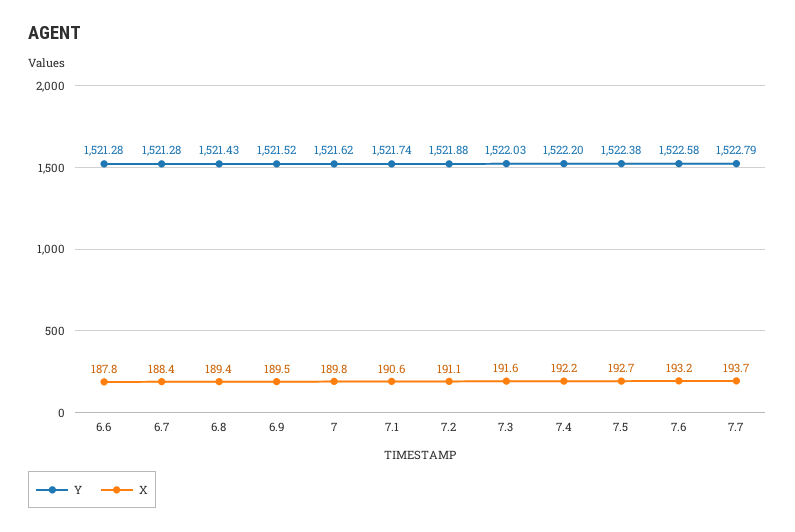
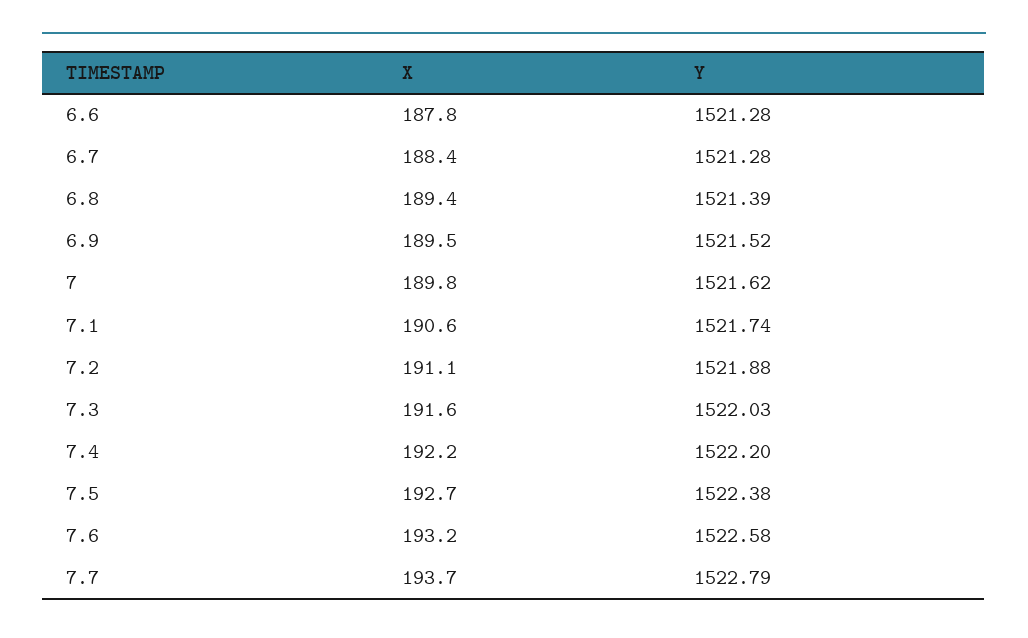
  {
    "Y": {
      "6.6": 1521.28,
      "6.7": 1521.28,
-     "6.8": 1521.43,
+     "6.8": 1521.39,
      "6.9": 1521.52,
      "7": 1521.62,
      "7.1": 1521.74,
      "7.2": 1521.88,
      "7.3": 1522.03,
      "7.4": 1522.2,
      "7.5": 1522.38,
      "7.6": 1522.58,
      "7.7": 1522.79
    },
    "X": {
      "6.6": 187.8,
      "6.7": 188.4,
      "6.8": 189.4,
      "6.9": 189.5,
      "7": 189.8,
      "7.1": 190.6,
      "7.2": 191.1,
      "7.3": 191.6,
      "7.4": 192.2,
      "7.5": 192.7,
      "7.6": 193.2,
      "7.7": 193.7
    }
  }

